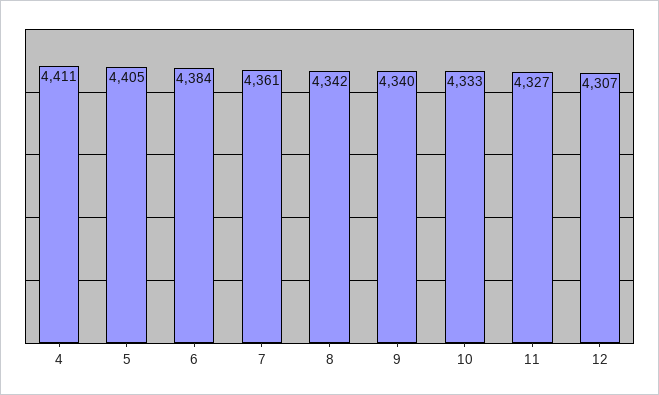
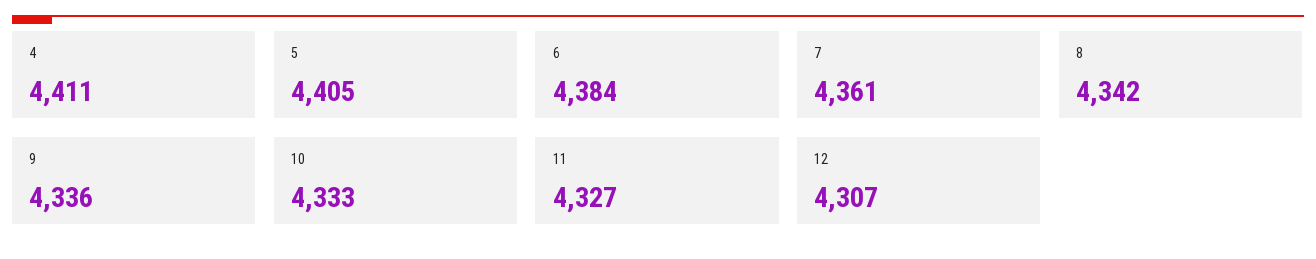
  {
    "4": 4411,
    "5": 4405,
    "6": 4384,
    "7": 4361,
    "8": 4342,
-   "9": 4340,
+   "9": 4336,
    "10": 4333,
    "11": 4327,
    "12": 4307
  }

